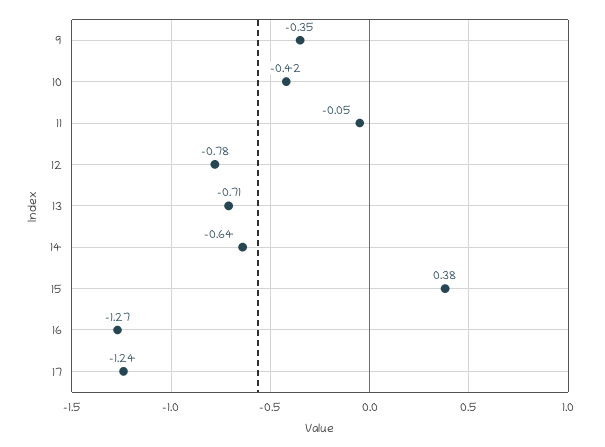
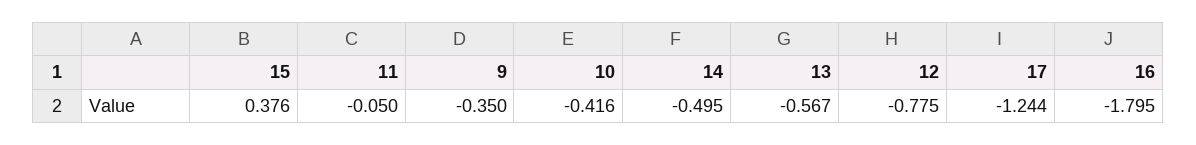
  {
    "9": -0.35,
    "10": -0.416,
    "11": -0.05,
    "12": -0.775,
-   "13": -0.71,
+   "13": -0.567,
-   "14": -0.64,
+   "14": -0.495,
    "15": 0.376,
-   "16": -1.27,
+   "16": -1.795,
    "17": -1.244
  }

